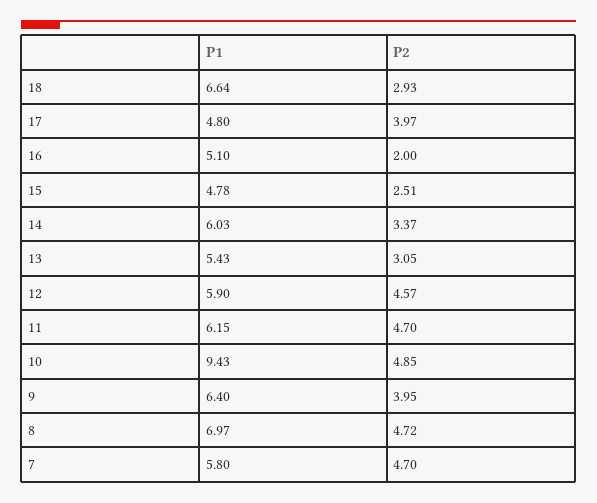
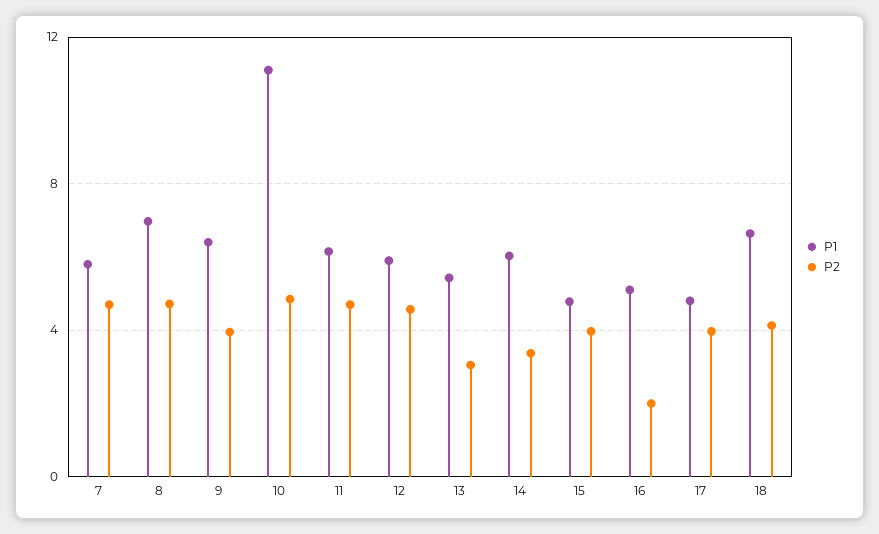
  {
    "P1": {
      "18": 6.64,
      "17": 4.8,
      "16": 5.1,
      "15": 4.78,
      "14": 6.03,
      "13": 5.43,
      "12": 5.9,
      "11": 6.15,
-     "10": 9.43,
+     "10": 11,
      "9": 6.4,
      "8": 6.97,
      "7": 5.8
    },
    "P2": {
-     "18": 2.93,
+     "18": 4,
      "17": 3.97,
      "16": 2,
-     "15": 2.51,
+     "15": 4,
      "14": 3.37,
      "13": 3.05,
      "12": 4.57,
      "11": 4.7,
      "10": 4.85,
      "9": 3.95,
      "8": 4.72,
      "7": 4.7
    }
  }

